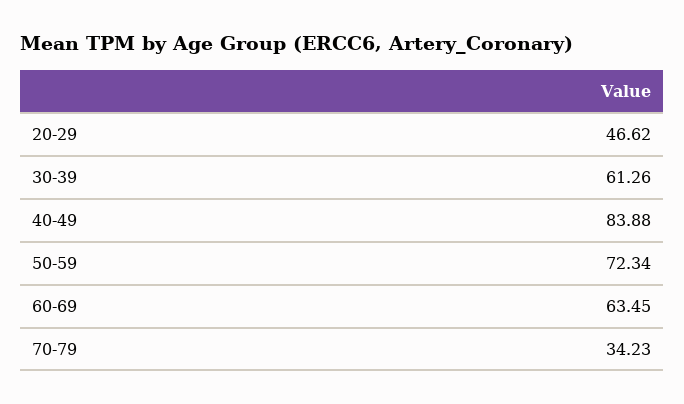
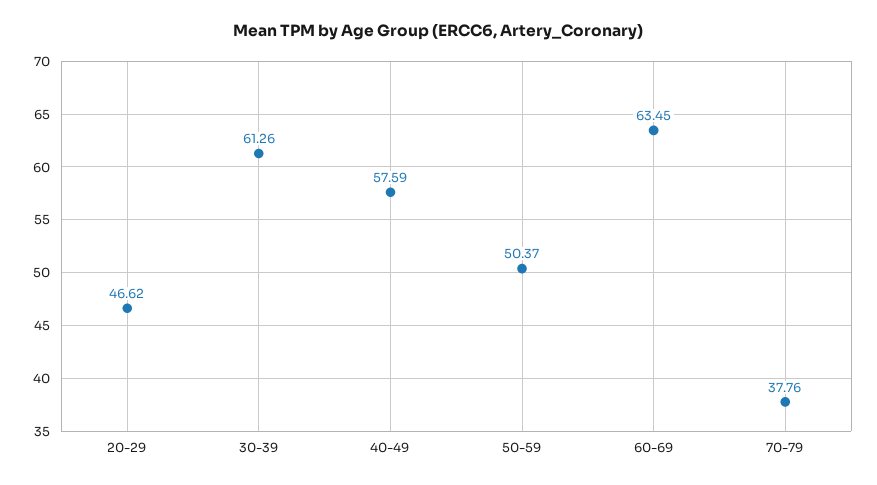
  {
    "20-29": 46.62,
    "30-39": 61.26,
-   "40-49": 83.88,
+   "40-49": 57.59,
-   "50-59": 72.34,
+   "50-59": 50.37,
    "60-69": 63.45,
-   "70-79": 34.23
+   "70-79": 37.76
  }

